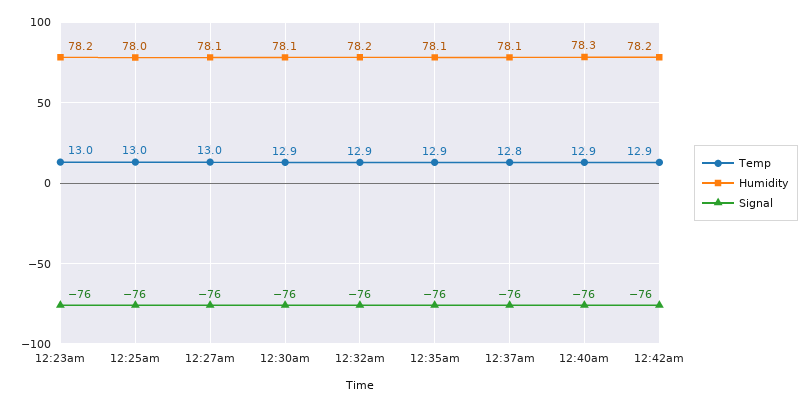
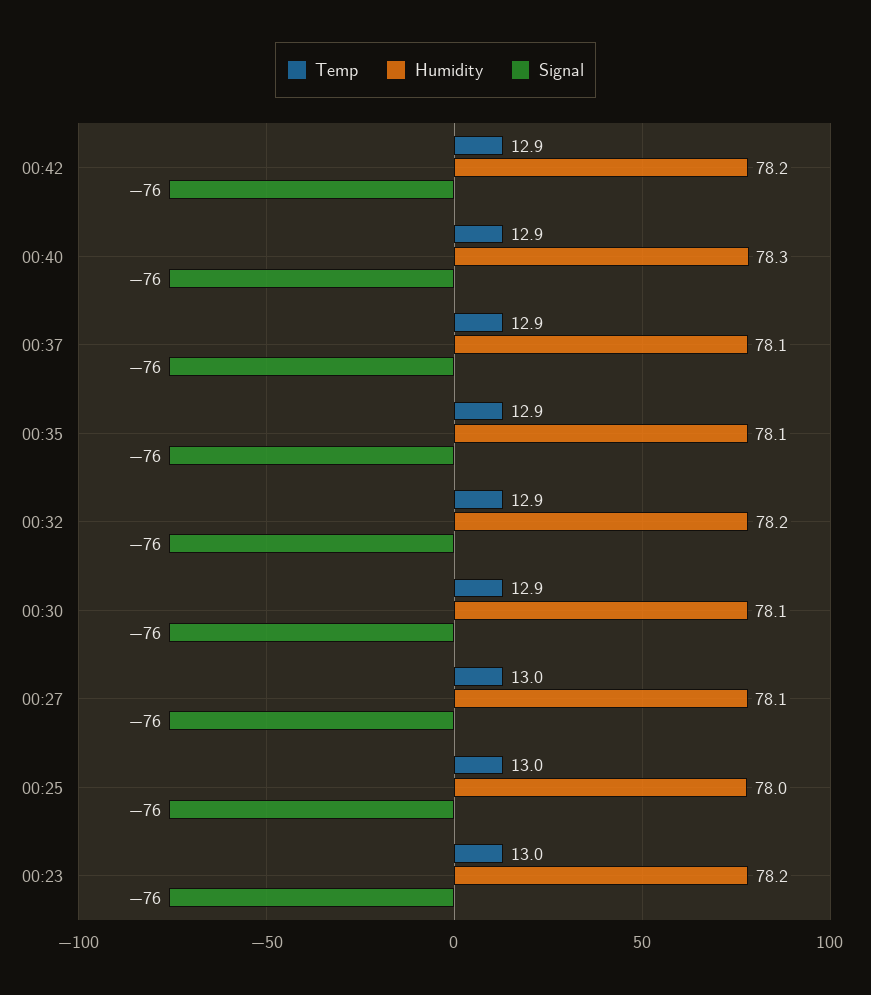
  {
    "Temp": {
      "12:23am": 13,
      "12:25am": 13,
      "12:27am": 13,
      "12:30am": 12.9,
      "12:32am": 12.9,
      "12:35am": 12.9,
-     "12:37am": 12.8,
+     "12:37am": 12.9,
      "12:40am": 12.9,
      "12:42am": 12.9
    },
    "Humidity": {
      "12:23am": 78.2,
      "12:25am": 78,
      "12:27am": 78.1,
      "12:30am": 78.1,
      "12:32am": 78.2,
      "12:35am": 78.1,
      "12:37am": 78.1,
      "12:40am": 78.3,
      "12:42am": 78.2
    },
    "Signal": {
      "12:23am": -76,
      "12:25am": -76,
      "12:27am": -76,
      "12:30am": -76,
      "12:32am": -76,
      "12:35am": -76,
      "12:37am": -76,
      "12:40am": -76,
      "12:42am": -76
    }
  }

